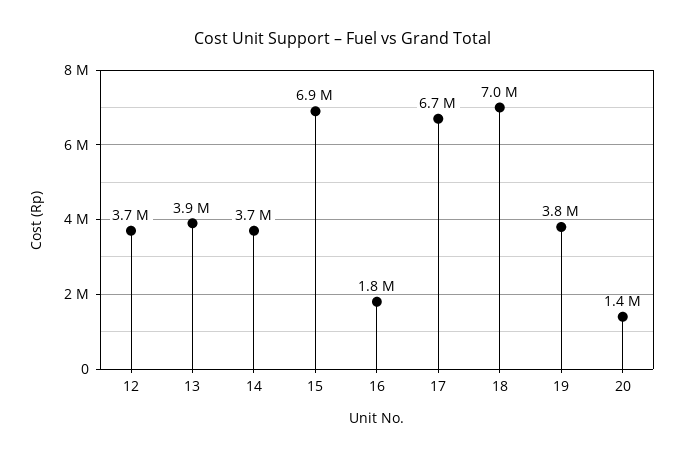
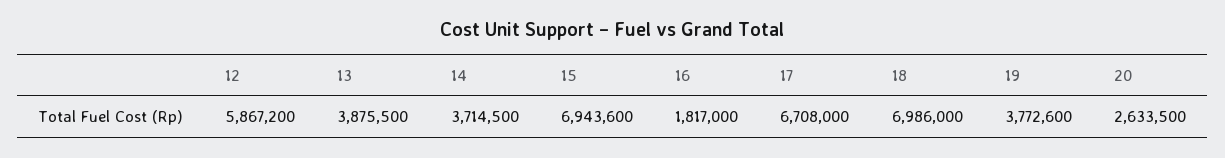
  {
-   "12": 3700000,
+   "12": 5867200,
    "13": 3875500,
    "14": 3714500,
    "15": 6943600,
    "16": 1817000,
    "17": 6708000,
    "18": 6986000,
    "19": 3772600,
-   "20": 1400000
+   "20": 2633500
  }

